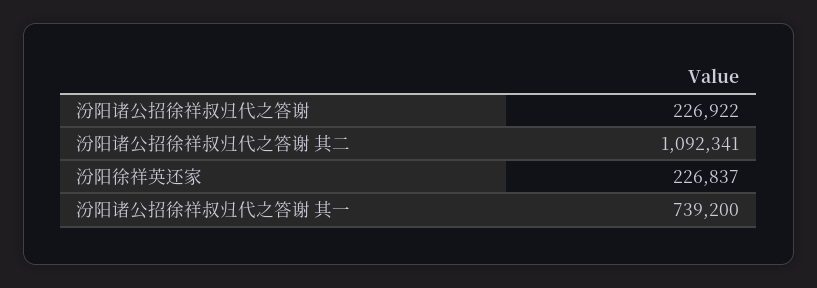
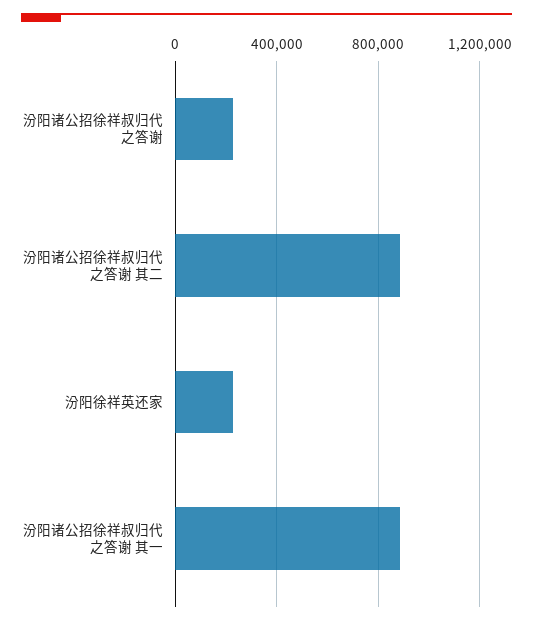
  {
    "汾阳诸公招徐祥叔归代之答谢": 226922,
-   "汾阳诸公招徐祥叔归代之答谢 其二": 1092341,
+   "汾阳诸公招徐祥叔归代之答谢 其二": 900000,
    "汾阳徐祥英还家": 226837,
-   "汾阳诸公招徐祥叔归代之答谢 其一": 739200
+   "汾阳诸公招徐祥叔归代之答谢 其一": 900000
  }

